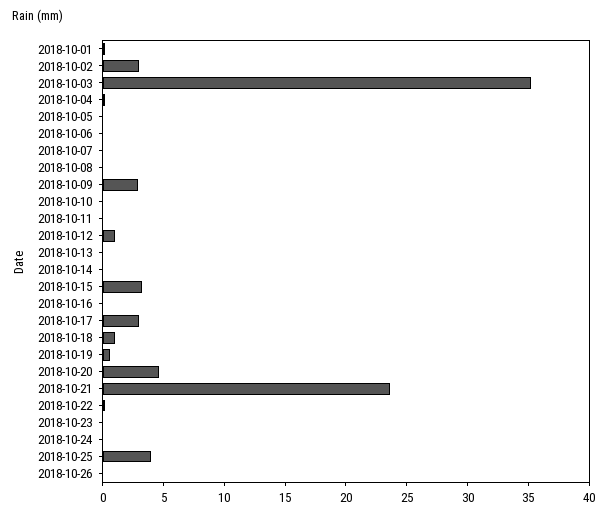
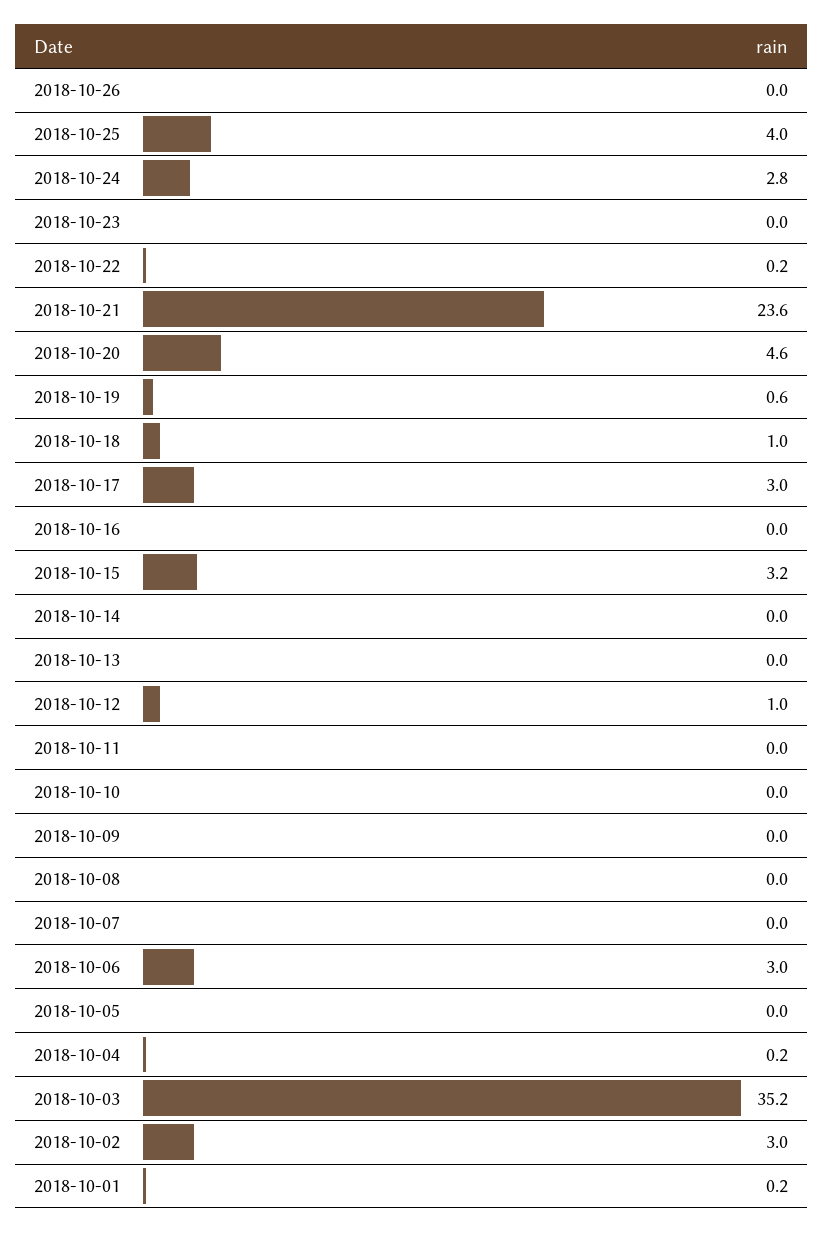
  {
    "2018-10-01": 0.2,
    "2018-10-02": 3,
    "2018-10-03": 35.2,
    "2018-10-04": 0.2,
    "2018-10-05": 0,
-   "2018-10-06": 0,
+   "2018-10-06": 3,
    "2018-10-07": 0,
    "2018-10-08": 0,
-   "2018-10-09": 3,
+   "2018-10-09": 0,
    "2018-10-10": 0,
    "2018-10-11": 0,
    "2018-10-12": 1,
    "2018-10-13": 0,
    "2018-10-14": 0,
    "2018-10-15": 3.2,
    "2018-10-16": 0,
    "2018-10-17": 3,
    "2018-10-18": 1,
    "2018-10-19": 0.6,
    "2018-10-20": 4.6,
    "2018-10-21": 23.6,
    "2018-10-22": 0.2,
    "2018-10-23": 0,
-   "2018-10-24": 0,
+   "2018-10-24": 2.8,
    "2018-10-25": 4,
    "2018-10-26": 0
  }

